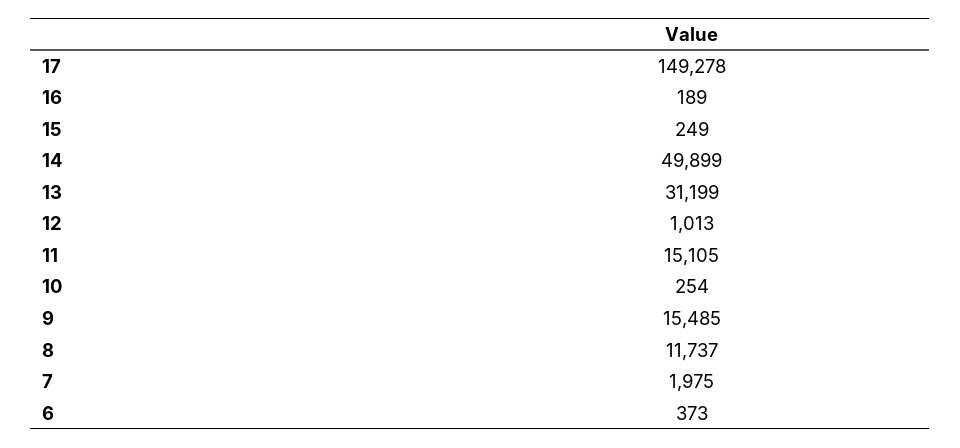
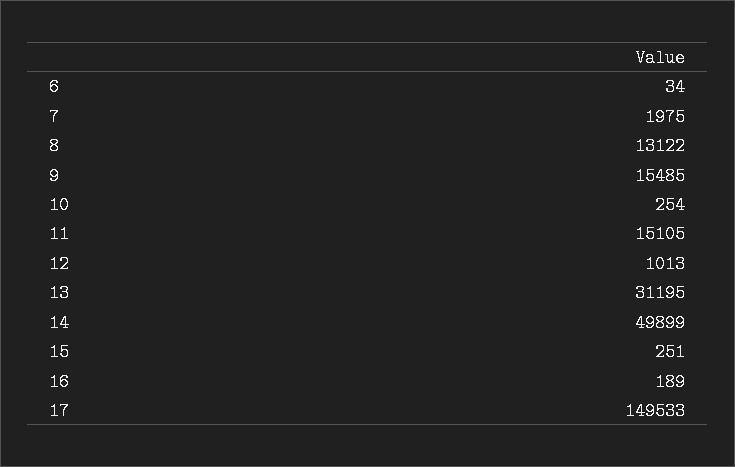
  {
-   "17": 149278,
+   "17": 149533,
    "16": 189,
-   "15": 249,
+   "15": 251,
    "14": 49899,
-   "13": 31199,
+   "13": 31195,
    "12": 1013,
    "11": 15105,
    "10": 254,
    "9": 15485,
-   "8": 11737,
+   "8": 13122,
    "7": 1975,
-   "6": 373
+   "6": 34
  }

